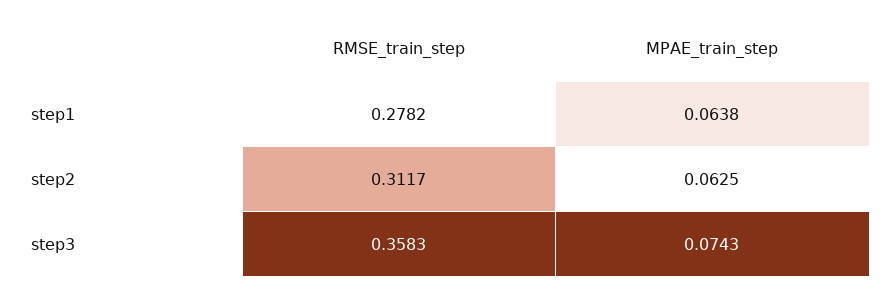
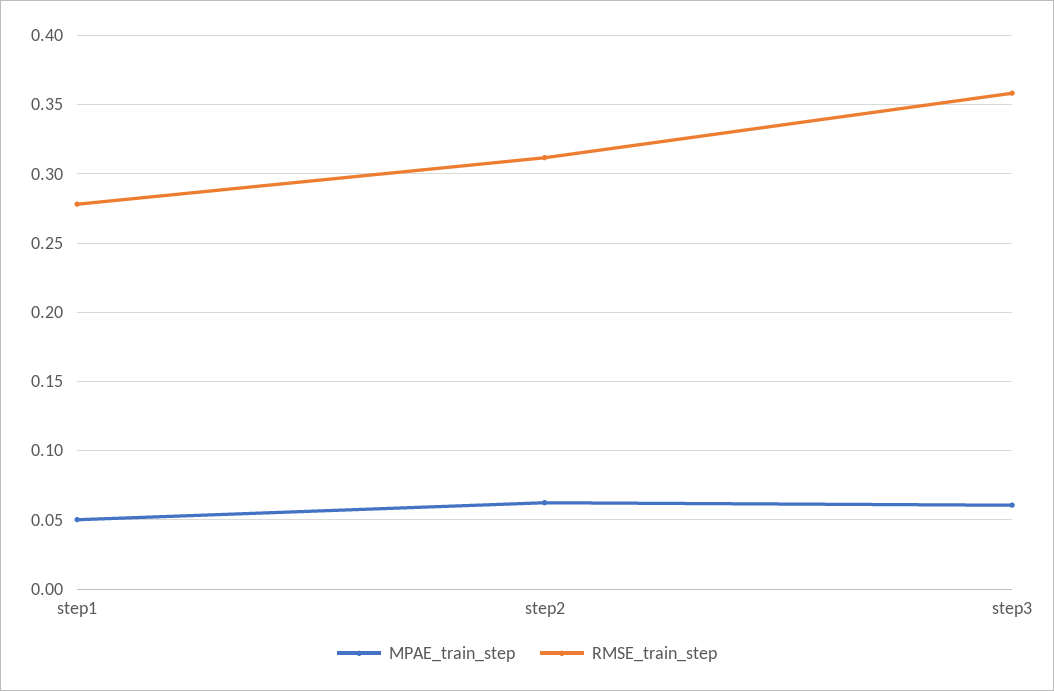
  {
    "RMSE_train_step": {
      "step1": 0.2782,
      "step2": 0.3117,
      "step3": 0.3583
    },
    "MPAE_train_step": {
-     "step1": 0.0638,
+     "step1": 0.05,
      "step2": 0.0625,
-     "step3": 0.0743
+     "step3": 0.06
    }
  }

